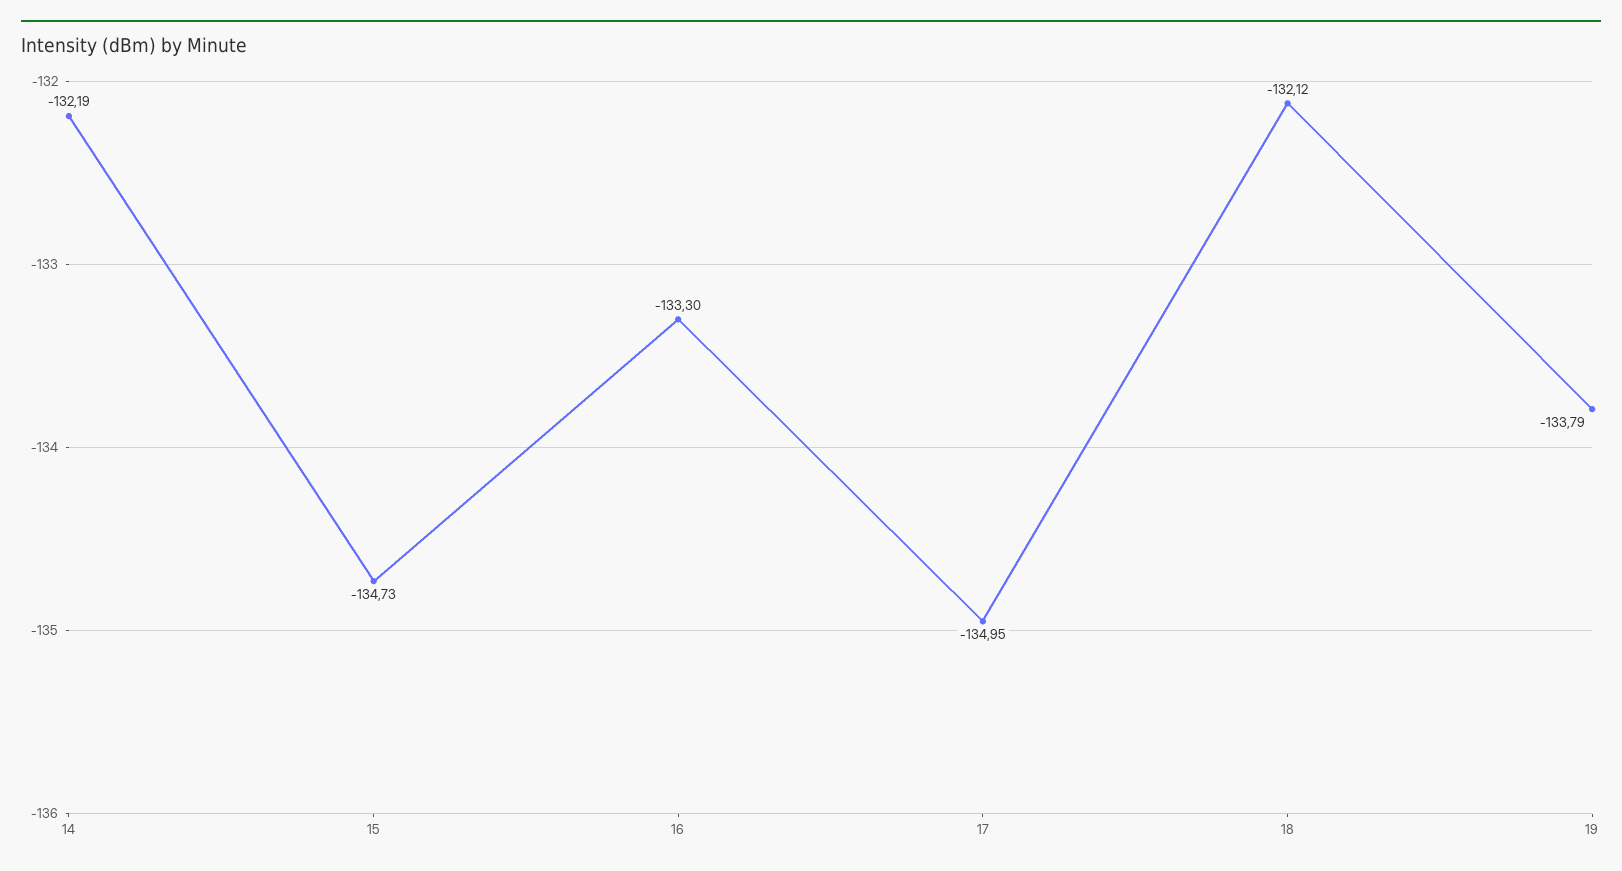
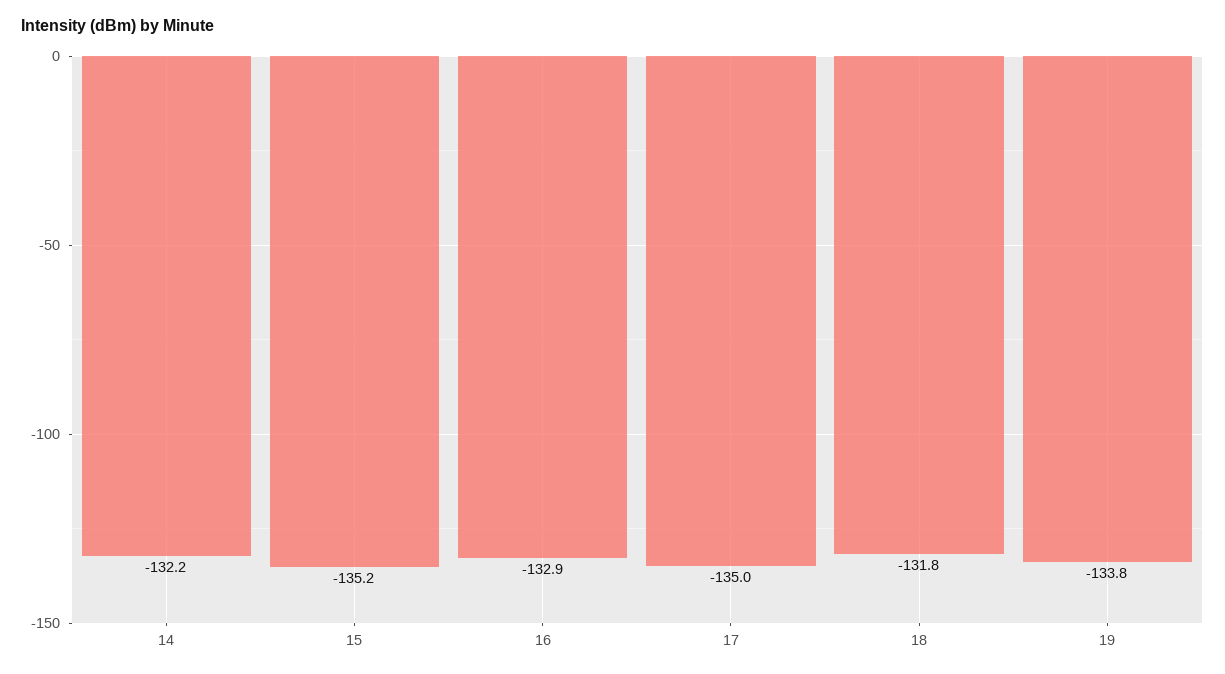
  {
    "14": -132.19,
-   "15": -134.73,
+   "15": -135.2,
-   "16": -133.3,
+   "16": -132.9,
    "17": -134.95,
-   "18": -132.12,
+   "18": -131.8,
    "19": -133.79
  }

